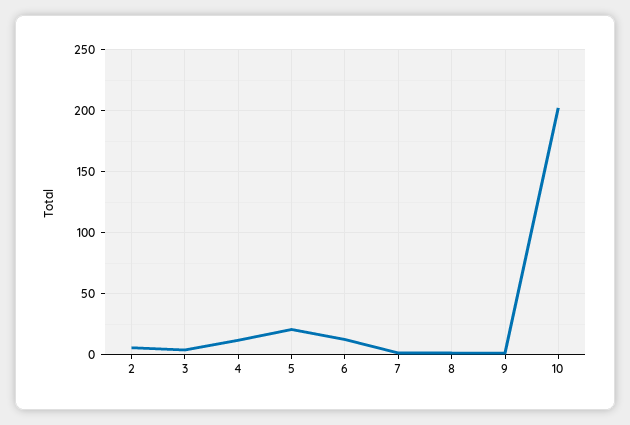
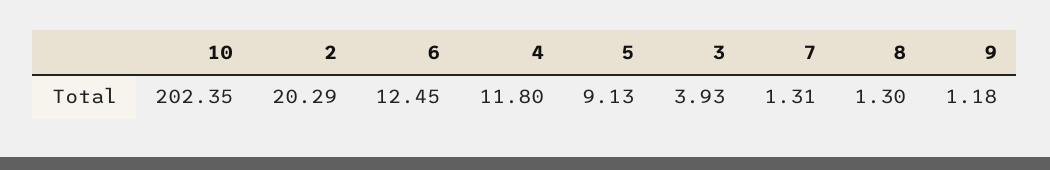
  {
-   "2": 5,
+   "2": 20.29,
    "3": 3.93,
    "4": 11.8,
-   "5": 20,
+   "5": 9.13,
    "6": 12.45,
    "7": 1.31,
    "8": 1.3,
    "9": 1.18,
    "10": 202.35
  }

